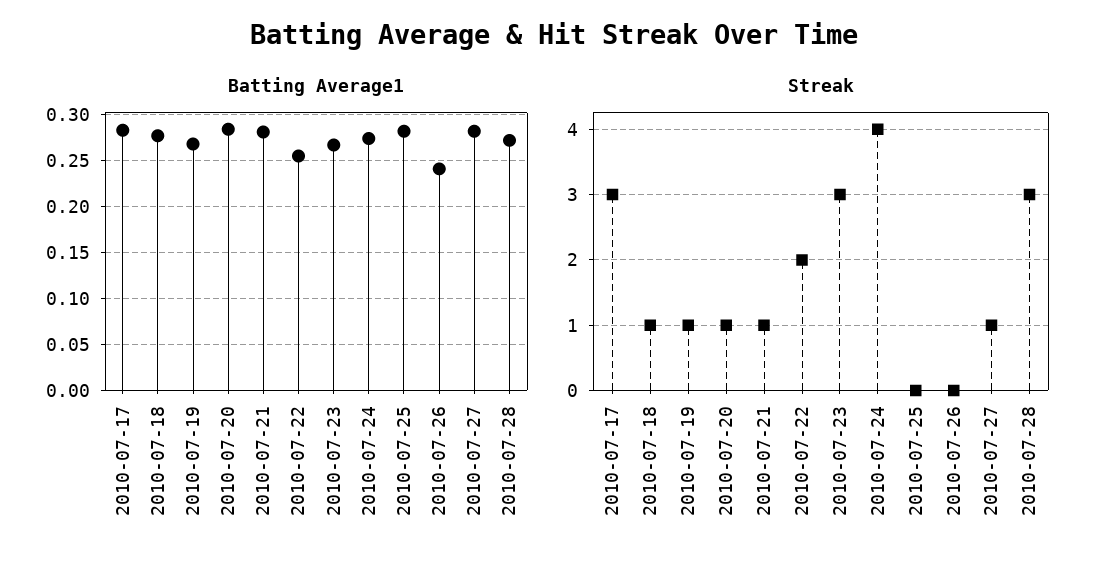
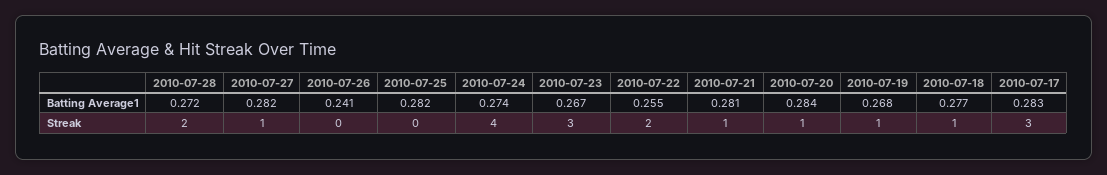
  {
    "Batting Average1": {
      "2010-07-17": 0.283,
      "2010-07-18": 0.277,
      "2010-07-19": 0.268,
      "2010-07-20": 0.284,
      "2010-07-21": 0.281,
      "2010-07-22": 0.255,
      "2010-07-23": 0.267,
      "2010-07-24": 0.274,
      "2010-07-25": 0.282,
      "2010-07-26": 0.241,
      "2010-07-27": 0.282,
      "2010-07-28": 0.272
    },
    "Streak": {
      "2010-07-17": 3,
      "2010-07-18": 1,
      "2010-07-19": 1,
      "2010-07-20": 1,
      "2010-07-21": 1,
      "2010-07-22": 2,
      "2010-07-23": 3,
      "2010-07-24": 4,
      "2010-07-25": 0,
      "2010-07-26": 0,
      "2010-07-27": 1,
-     "2010-07-28": 3
+     "2010-07-28": 2
    }
  }

